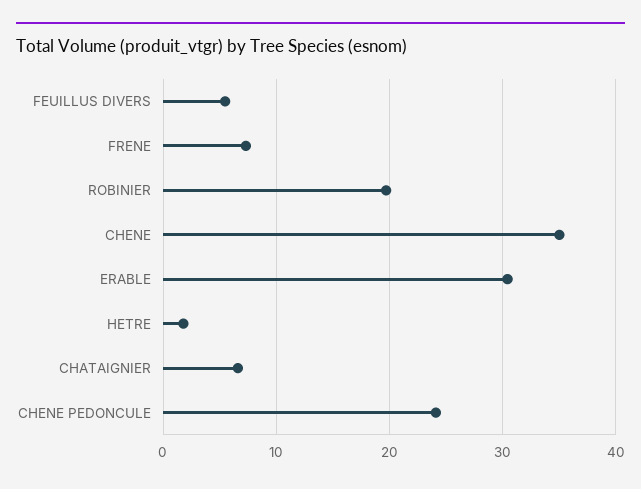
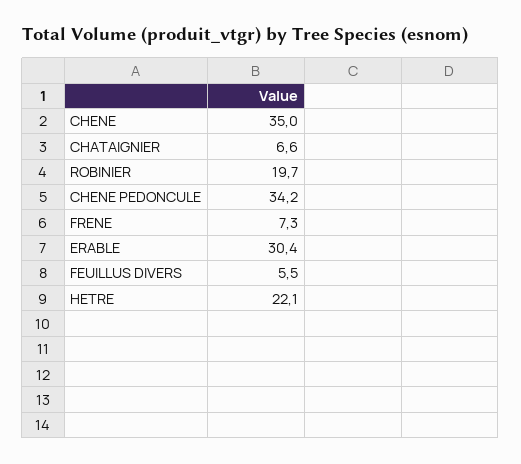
  {
    "FEUILLUS DIVERS": 5.5,
    "FRENE": 7.3,
    "ROBINIER": 19.7,
    "CHENE": 35,
    "ERABLE": 30.4,
-   "HETRE": 2,
+   "HETRE": 22.1,
    "CHATAIGNIER": 6.6,
-   "CHENE PEDONCULE": 24
+   "CHENE PEDONCULE": 34.2
  }

